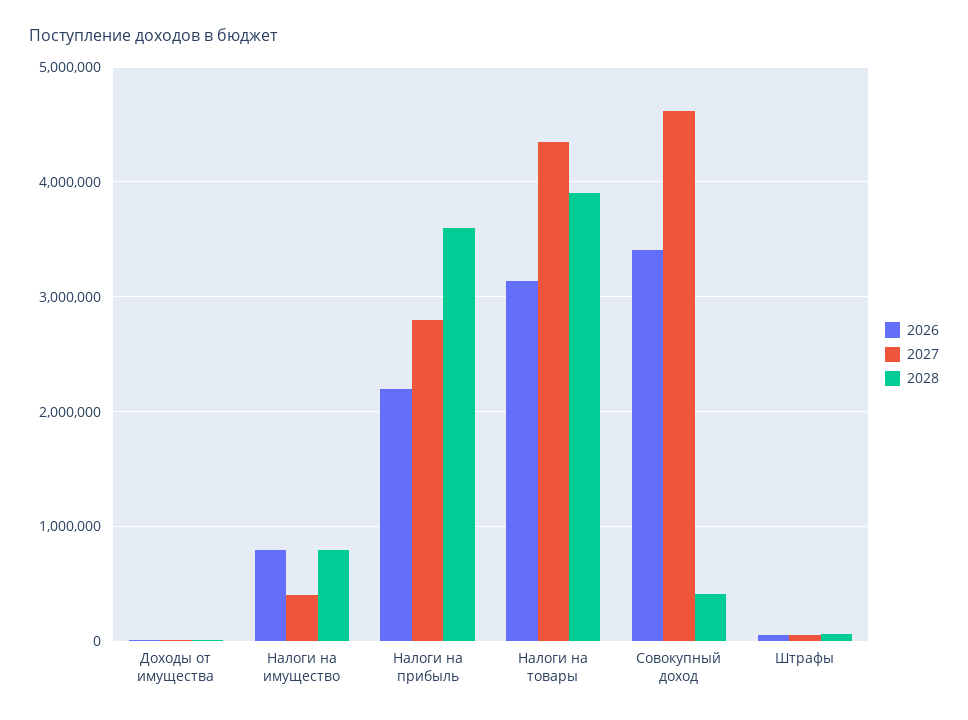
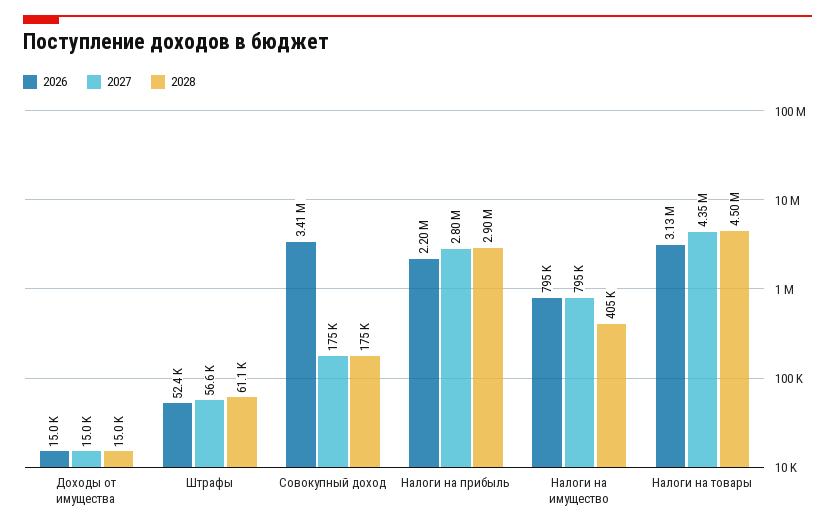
  {
    "2026": {
      "Доходы от имущества": 15000,
      "Налоги на имущество": 795000,
      "Налоги на прибыль": 2200000,
      "Налоги на товары": 3130000,
      "Совокупный доход": 3410000,
      "Штрафы": 52400
    },
    "2027": {
      "Доходы от имущества": 15000,
-     "Налоги на имущество": 400000,
+     "Налоги на имущество": 795000,
      "Налоги на прибыль": 2800000,
      "Налоги на товары": 4350000,
-     "Совокупный доход": 4600000,
+     "Совокупный доход": 175000,
      "Штрафы": 56600
    },
    "2028": {
      "Доходы от имущества": 15000,
-     "Налоги на имущество": 800000,
+     "Налоги на имущество": 405000,
-     "Налоги на прибыль": 3600000,
+     "Налоги на прибыль": 2900000,
-     "Налоги на товары": 3900000,
+     "Налоги на товары": 4500000,
-     "Совокупный доход": 400000,
+     "Совокупный доход": 175000,
      "Штрафы": 61100
    }
  }

